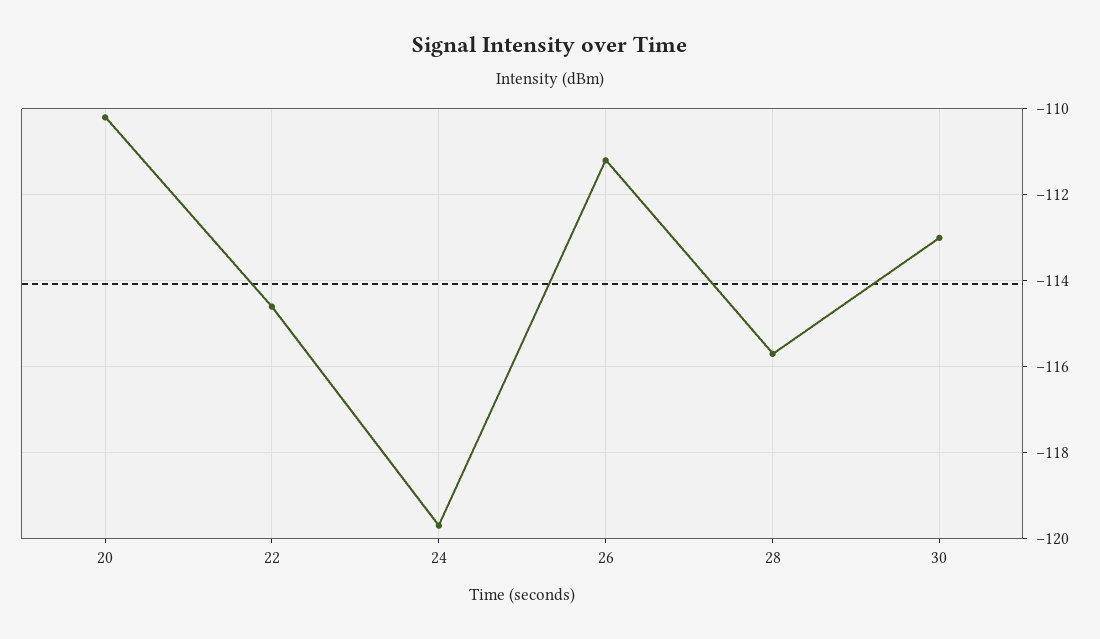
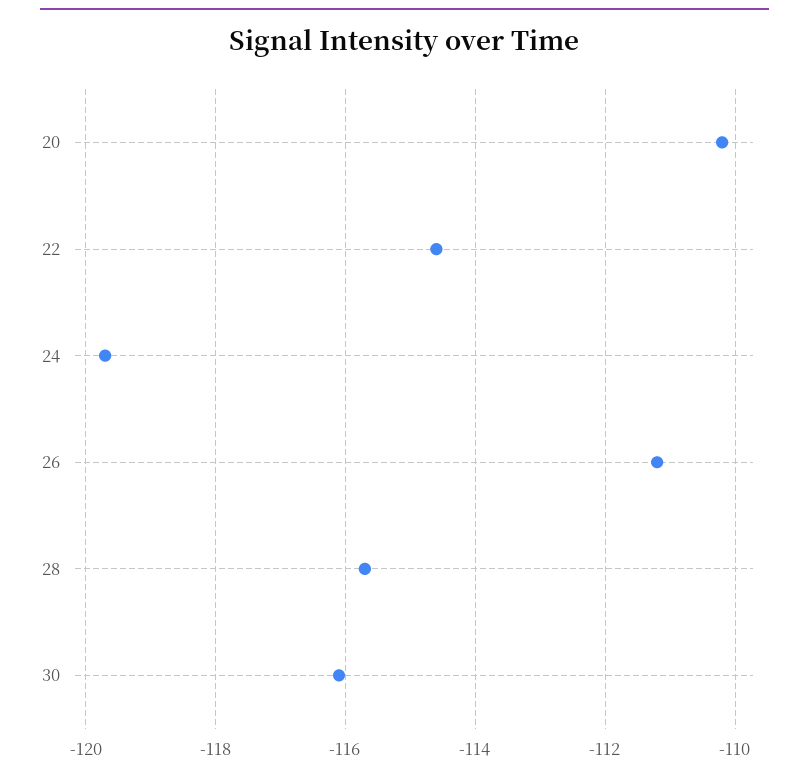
  {
    "20": -110,
    "22": -114.5,
    "24": -119.5,
    "26": -111,
    "28": -115.5,
-   "30": -113
+   "30": -116
  }

